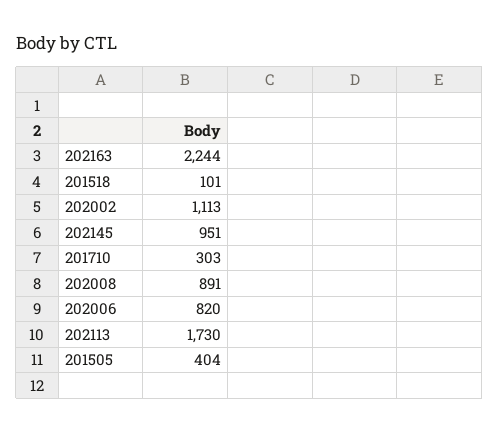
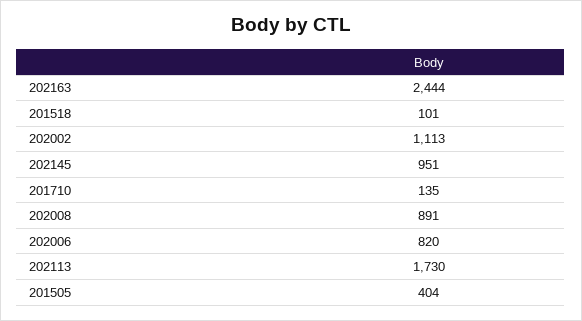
  {
-   "202163": 2244,
+   "202163": 2444,
    "201518": 101,
    "202002": 1113,
    "202145": 951,
-   "201710": 303,
+   "201710": 135,
    "202008": 891,
    "202006": 820,
    "202113": 1730,
    "201505": 404
  }

